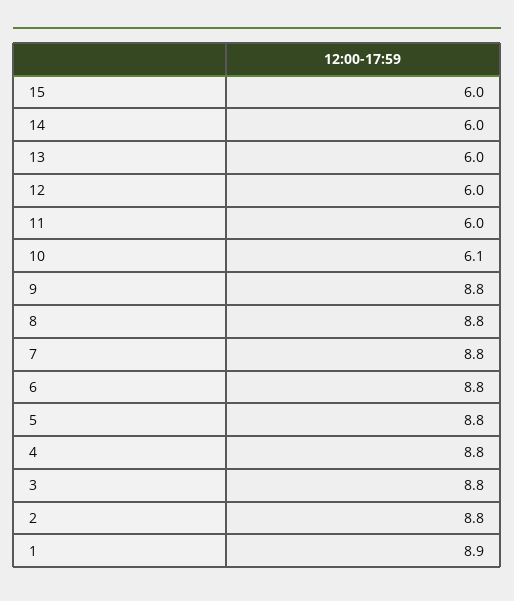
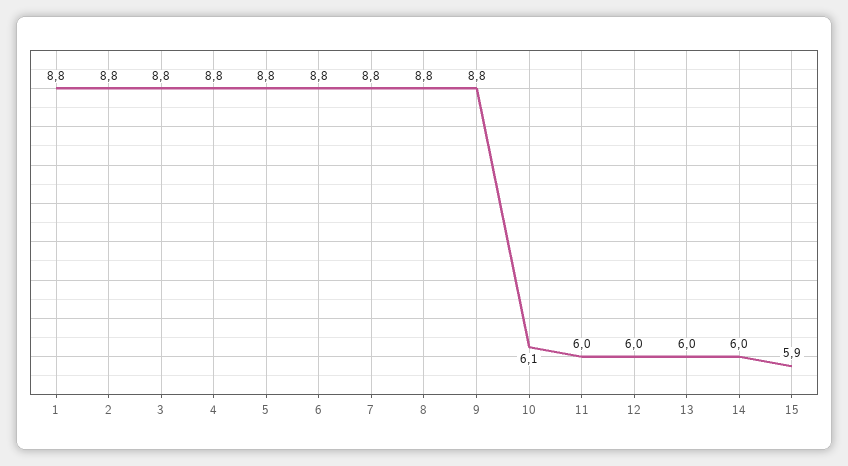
  {
-   "15": 6,
+   "15": 5.9,
    "14": 6,
    "13": 6,
    "12": 6,
    "11": 6,
    "10": 6.1,
    "9": 8.8,
    "8": 8.8,
    "7": 8.8,
    "6": 8.8,
    "5": 8.8,
    "4": 8.8,
    "3": 8.8,
    "2": 8.8,
-   "1": 8.9
+   "1": 8.8
  }

